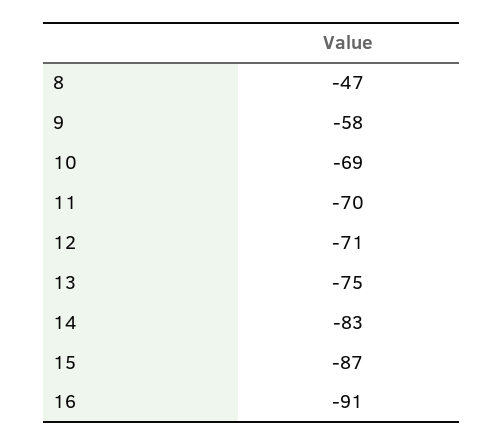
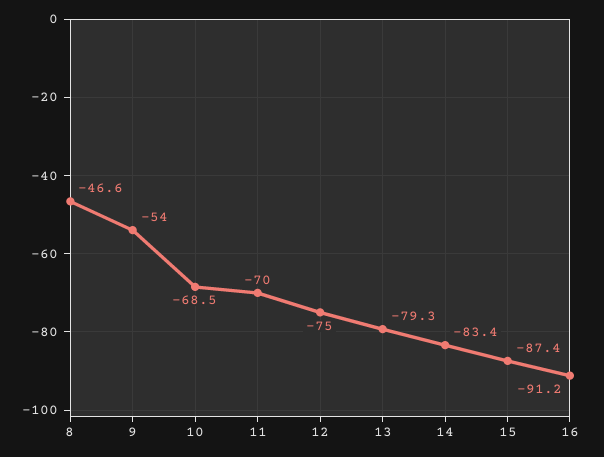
  {
    "8": -46.6,
-   "9": -58,
+   "9": -54,
    "10": -68.5,
    "11": -70,
-   "12": -71,
+   "12": -75,
-   "13": -75,
+   "13": -79.3,
    "14": -83.4,
    "15": -87.4,
    "16": -91.2
  }

